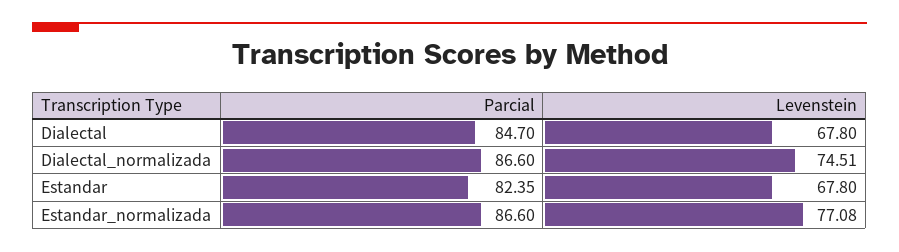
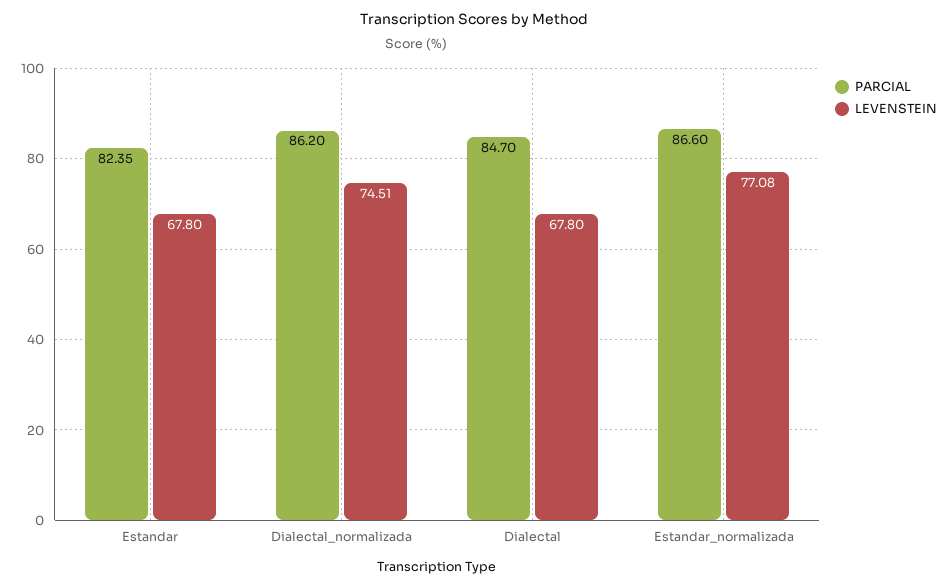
  {
    "Parcial": {
      "Dialectal": 84.7,
-     "Dialectal_normalizada": 86.6,
+     "Dialectal_normalizada": 86.2,
      "Estandar": 82.35,
      "Estandar_normalizada": 86.6
    },
    "Levenstein": {
      "Dialectal": 67.8,
      "Dialectal_normalizada": 74.51,
      "Estandar": 67.8,
      "Estandar_normalizada": 77.08
    }
  }

